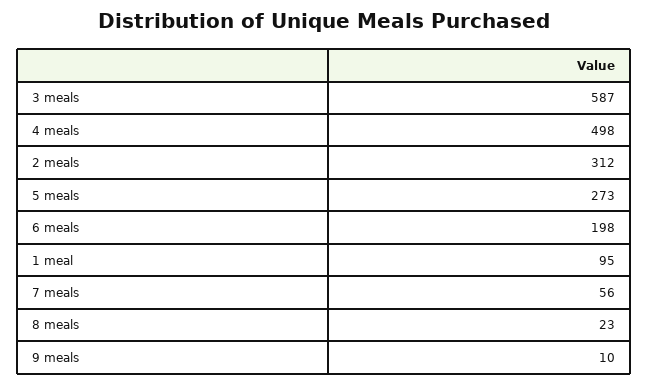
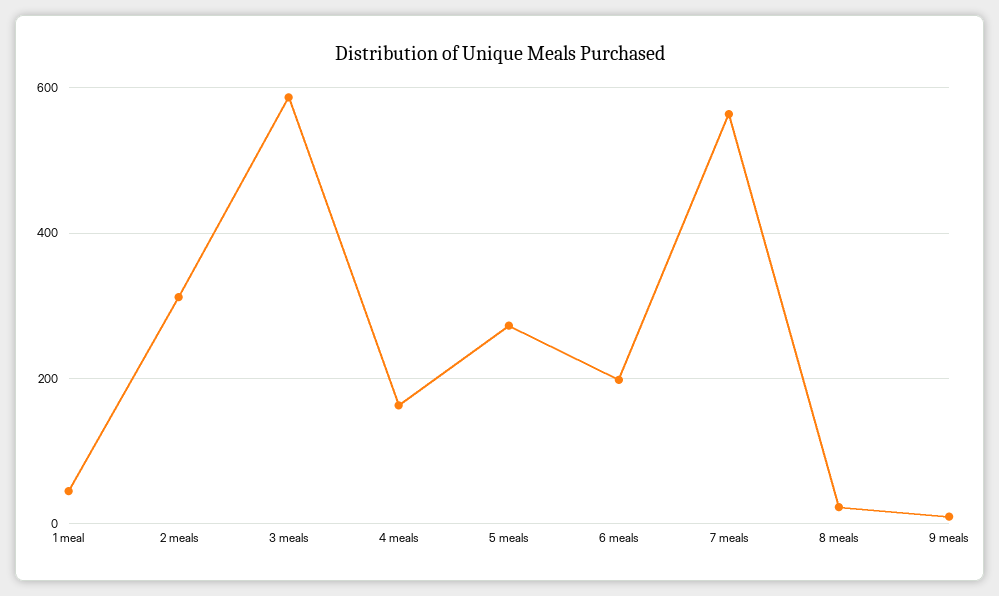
  {
    "3 meals": 587,
-   "4 meals": 498,
+   "4 meals": 160,
    "2 meals": 312,
    "5 meals": 273,
    "6 meals": 198,
-   "1 meal": 95,
+   "1 meal": 40,
-   "7 meals": 56,
+   "7 meals": 560,
    "8 meals": 23,
    "9 meals": 10
  }

